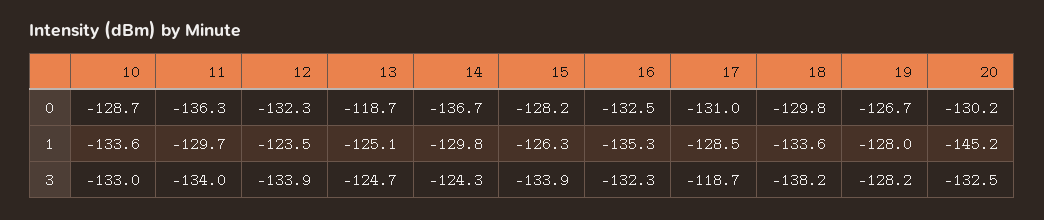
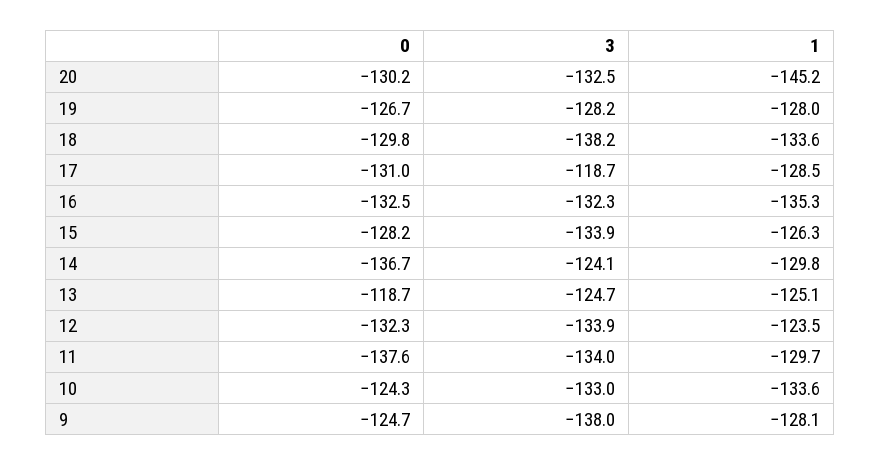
  {
    "10": {
-     "0": -128.7,
+     "0": -124.3,
      "1": -133.6,
      "3": -133
    },
    "11": {
-     "0": -136.3,
+     "0": -137.6,
      "1": -129.7,
      "3": -134
    },
    "12": {
      "0": -132.3,
      "1": -123.5,
      "3": -133.9
    },
    "13": {
      "0": -118.7,
      "1": -125.1,
      "3": -124.7
    },
    "14": {
      "0": -136.7,
      "1": -129.8,
-     "3": -124.3
+     "3": -124.1
    },
    "15": {
      "0": -128.2,
      "1": -126.3,
      "3": -133.9
    },
    "16": {
      "0": -132.5,
      "1": -135.3,
      "3": -132.3
    },
    "17": {
      "0": -131,
      "1": -128.5,
      "3": -118.7
    },
    "18": {
      "0": -129.8,
      "1": -133.6,
      "3": -138.2
    },
    "19": {
      "0": -126.7,
      "1": -128,
      "3": -128.2
    },
    "20": {
      "0": -130.2,
      "1": -145.2,
      "3": -132.5
-   }
+   },
+   "9": {
+     "0": -124.7,
+     "3": -138,
+     "1": -128.1
+   }
  }

